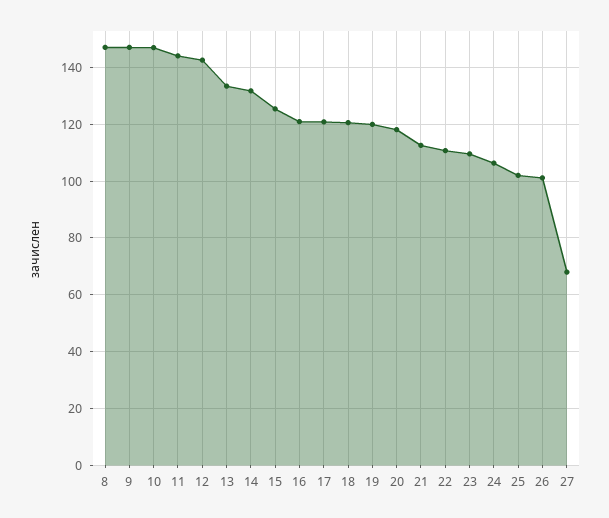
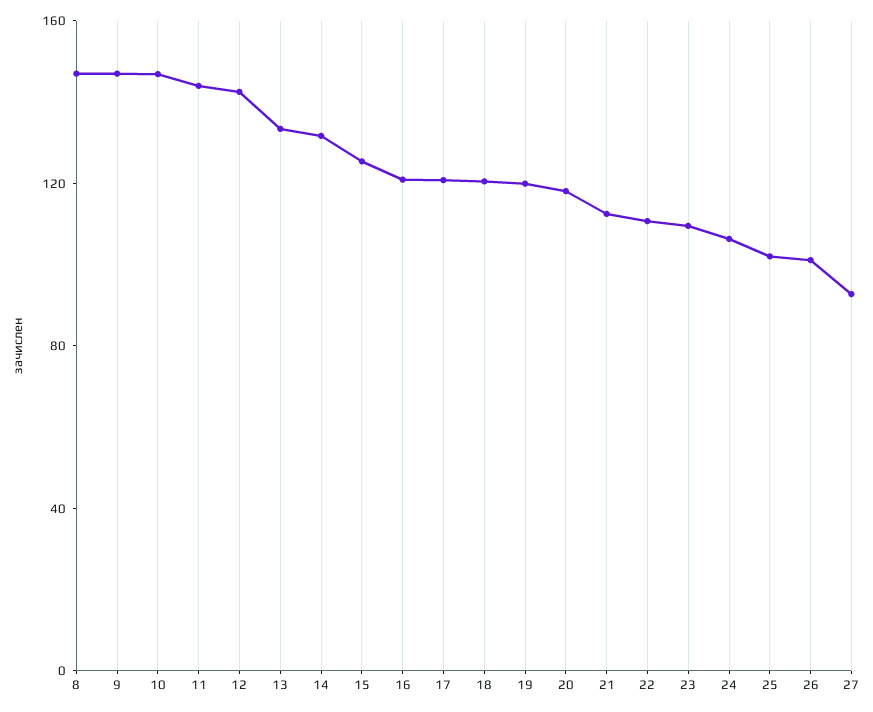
  {
    "8": 147.5,
    "9": 147.5,
    "10": 147.5,
    "11": 145,
    "12": 142.5,
    "13": 132.5,
    "14": 132.5,
    "15": 125,
    "16": 120,
    "17": 120,
    "18": 120,
    "19": 120,
    "20": 117.5,
    "21": 112.5,
    "22": 110,
    "23": 110,
    "24": 107.5,
    "25": 102.5,
    "26": 100,
-   "27": 67.5
+   "27": 90
  }

